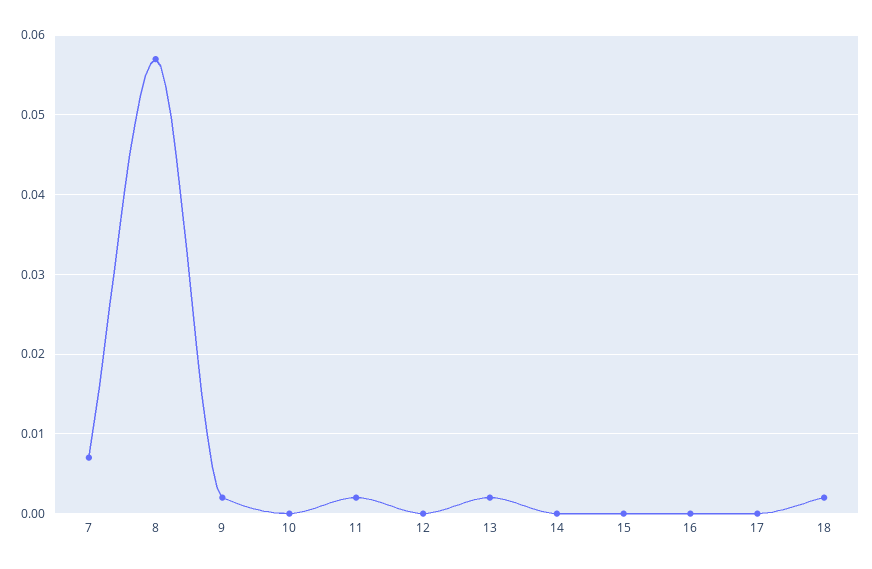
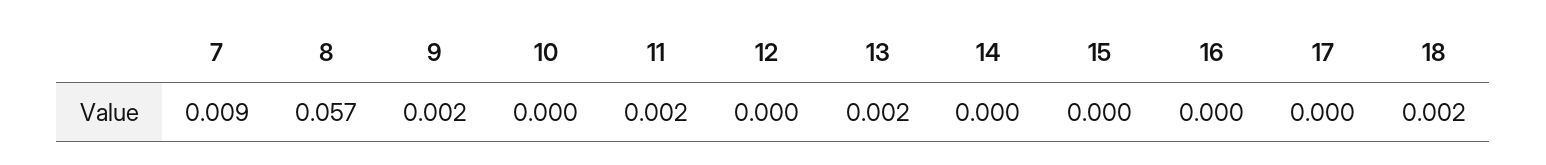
  {
-   "7": 0.007,
+   "7": 0.009,
    "8": 0.057,
    "9": 0.002,
    "10": 0,
    "11": 0.002,
    "12": 0,
    "13": 0.002,
    "14": 0,
    "15": 0,
    "16": 0,
    "17": 0,
    "18": 0.002
  }

